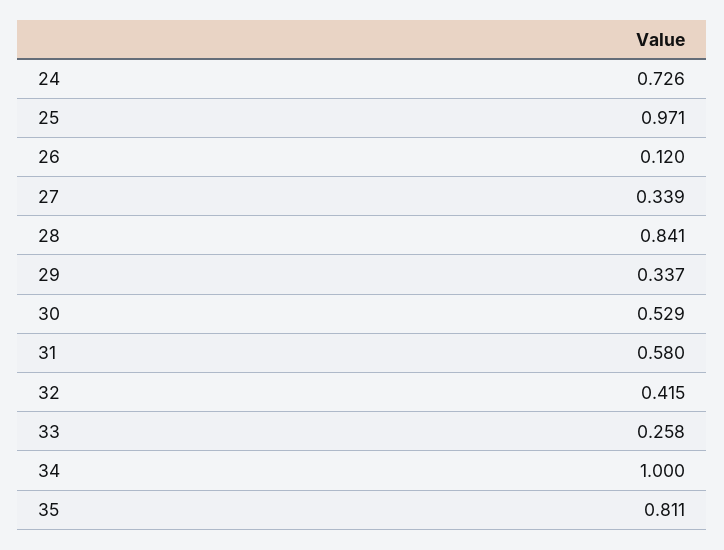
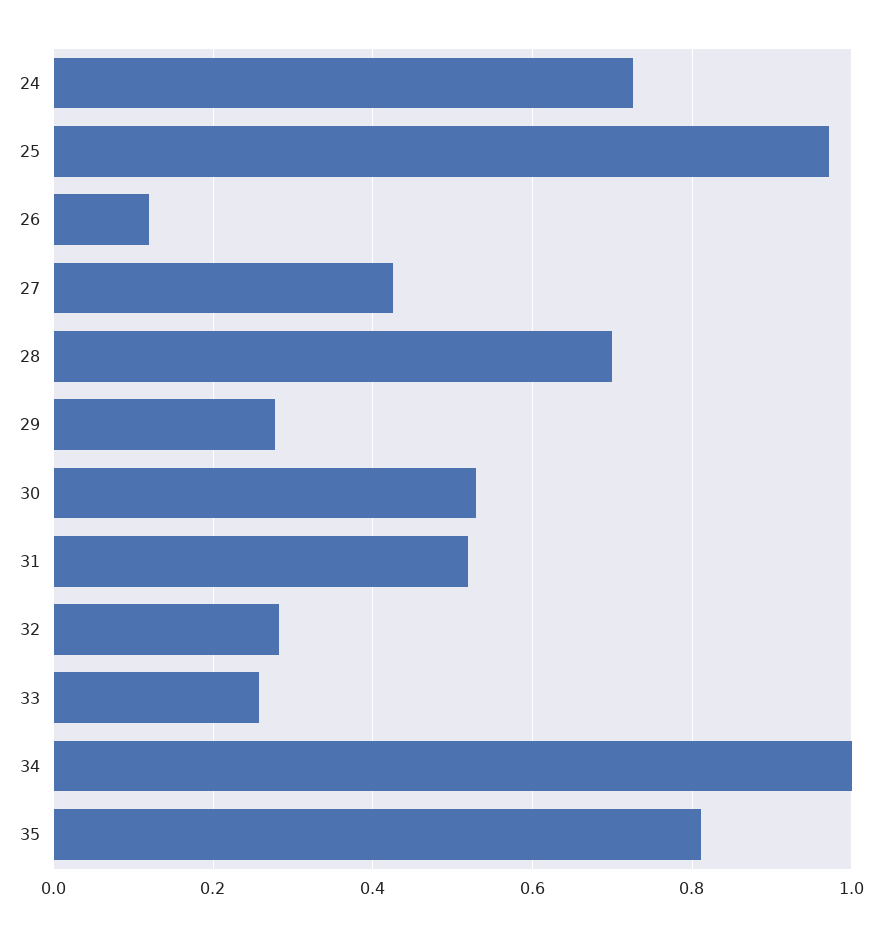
  {
    "24": 0.726,
    "25": 0.971,
    "26": 0.12,
-   "27": 0.339,
+   "27": 0.42,
-   "28": 0.841,
+   "28": 0.7,
-   "29": 0.337,
+   "29": 0.28,
    "30": 0.529,
-   "31": 0.58,
+   "31": 0.52,
-   "32": 0.415,
+   "32": 0.28,
    "33": 0.258,
    "34": 1,
    "35": 0.811
  }

